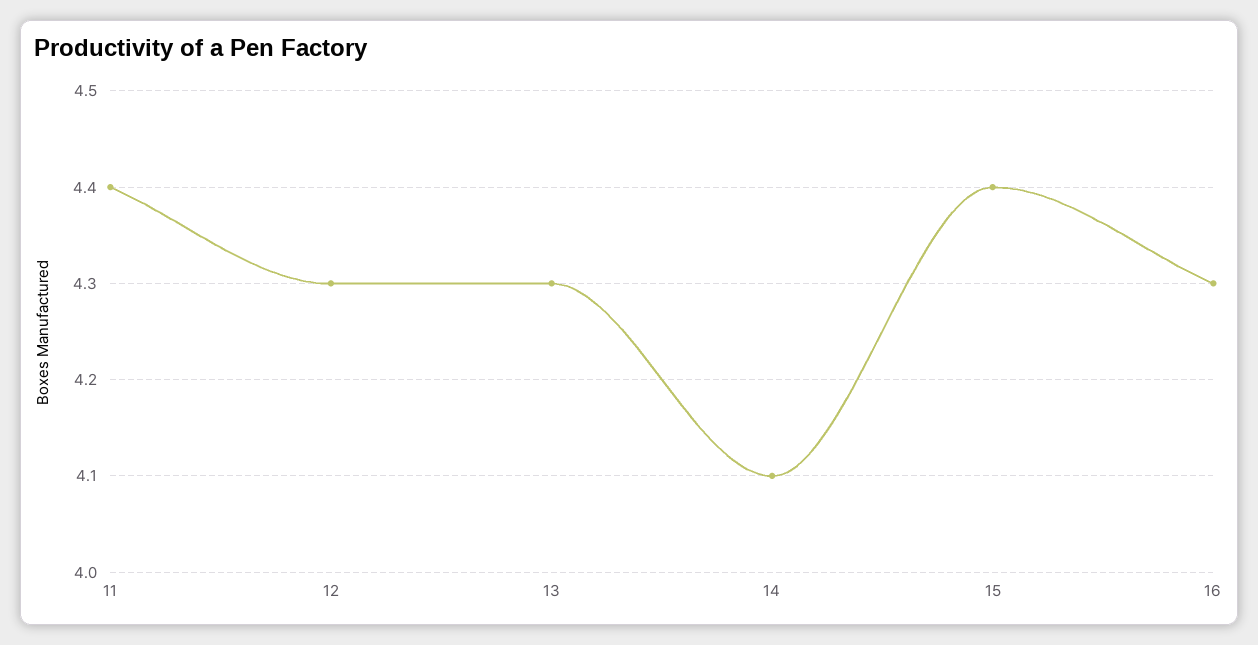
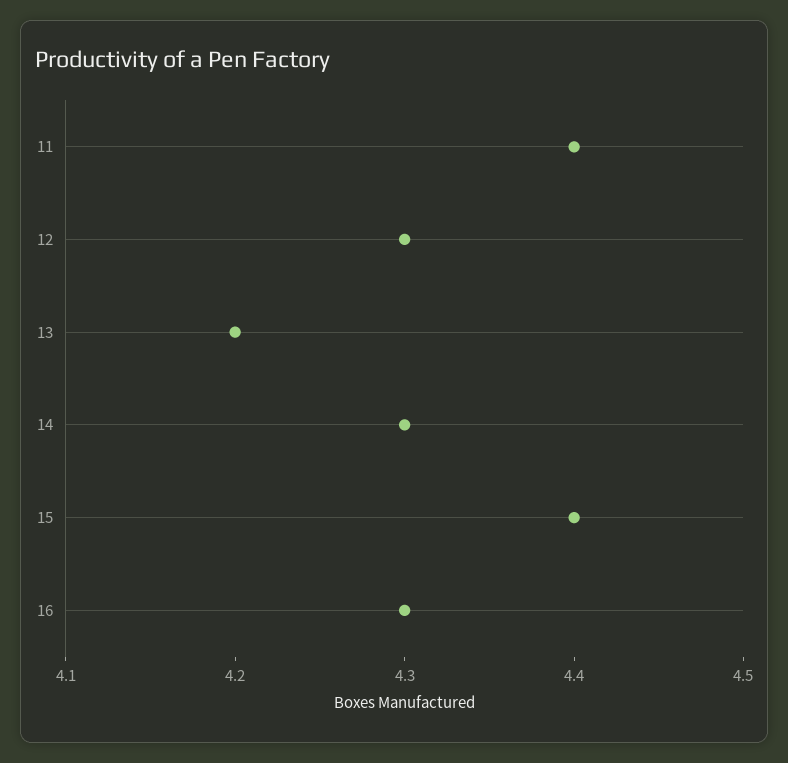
  {
    "11": 4.4,
    "12": 4.3,
-   "13": 4.3,
+   "13": 4.2,
-   "14": 4.1,
+   "14": 4.3,
    "15": 4.4,
    "16": 4.3
  }

